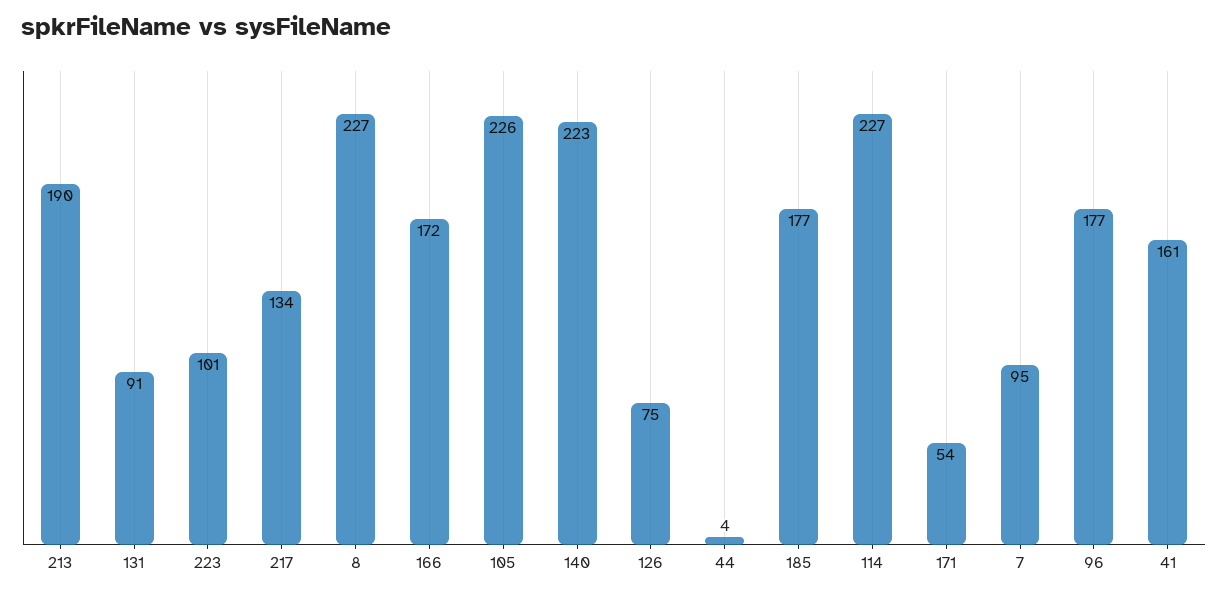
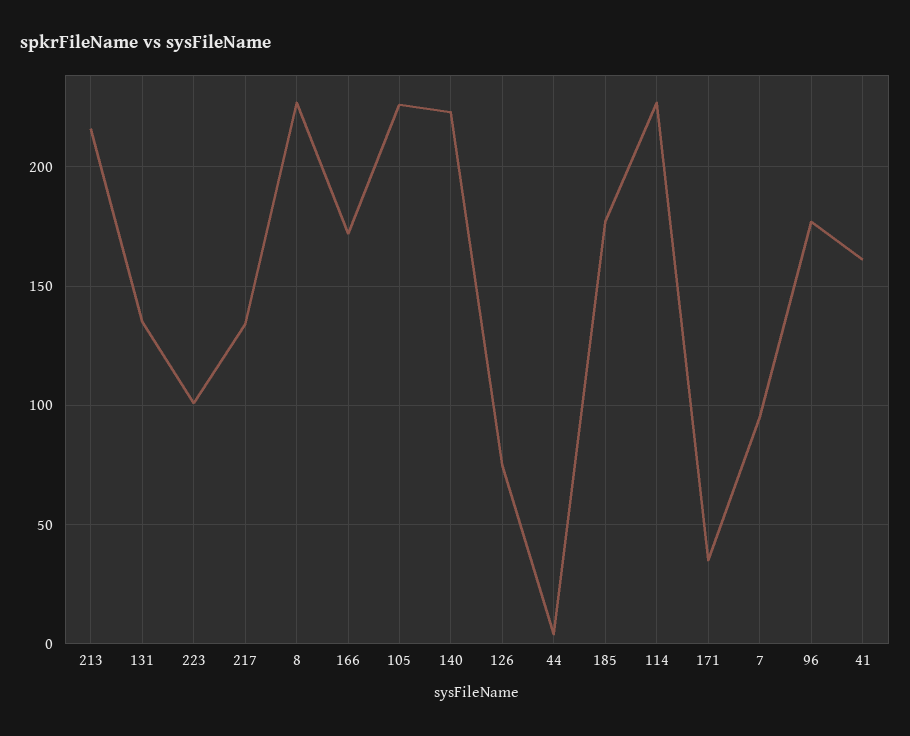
  {
-   "213": 190,
+   "213": 215,
-   "131": 91,
+   "131": 135,
    "223": 101,
    "217": 134,
    "8": 227,
    "166": 172,
    "105": 226,
    "140": 223,
    "126": 75,
    "44": 4,
    "185": 177,
    "114": 227,
-   "171": 54,
+   "171": 35,
    "7": 95,
    "96": 177,
    "41": 161
  }

